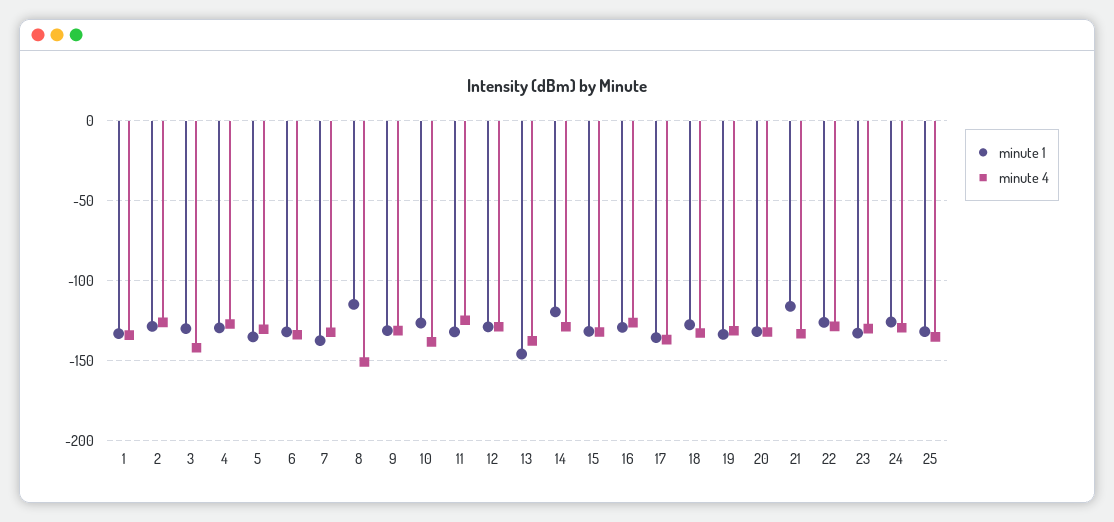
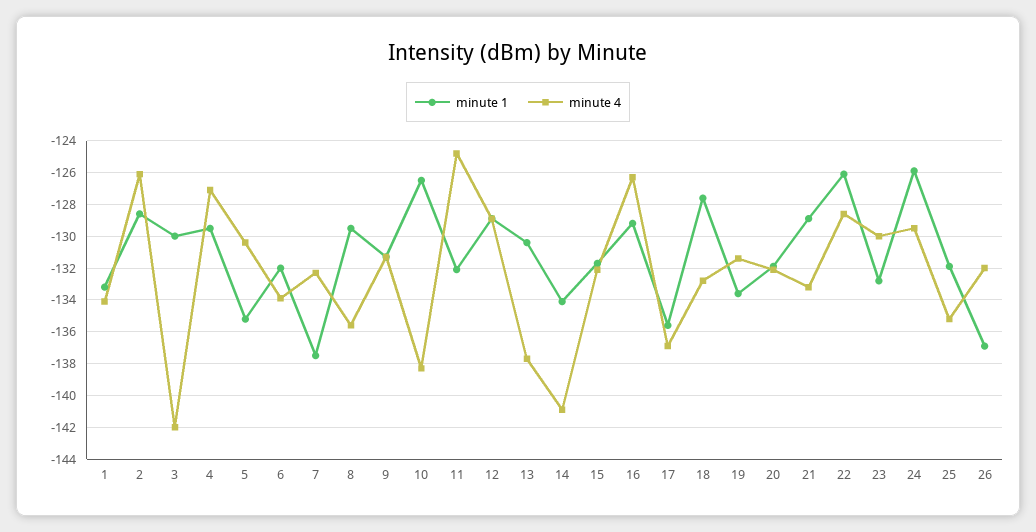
  {
    "minute 1": {
      "1": -133,
      "2": -128.5,
      "3": -130,
      "4": -129.5,
      "5": -135,
      "6": -132,
      "7": -137.5,
-     "8": -115,
+     "8": -129.5,
      "9": -131.5,
      "10": -126.5,
      "11": -132,
      "12": -129,
-     "13": -145,
+     "13": -130.5,
-     "14": -120,
+     "14": -134,
      "15": -131.5,
      "16": -129,
      "17": -135.5,
      "18": -127.5,
      "19": -133.5,
      "20": -132,
-     "21": -115,
+     "21": -129,
      "22": -126,
      "23": -133,
      "24": -126,
-     "25": -132
+     "25": -132,
+     "26": -137
    },
    "minute 4": {
      "1": -134,
      "2": -126,
      "3": -142,
      "4": -127,
      "5": -130.5,
      "6": -134,
      "7": -132.5,
-     "8": -150,
+     "8": -135.5,
      "9": -131.5,
      "10": -138.5,
      "11": -125,
      "12": -129,
      "13": -137.5,
-     "14": -130,
+     "14": -141,
      "15": -132,
      "16": -126.5,
      "17": -137,
      "18": -133,
      "19": -131.5,
      "20": -132,
      "21": -133,
      "22": -128.5,
      "23": -130,
      "24": -129.5,
-     "25": -135
+     "25": -135,
+     "26": -132
    }
  }

